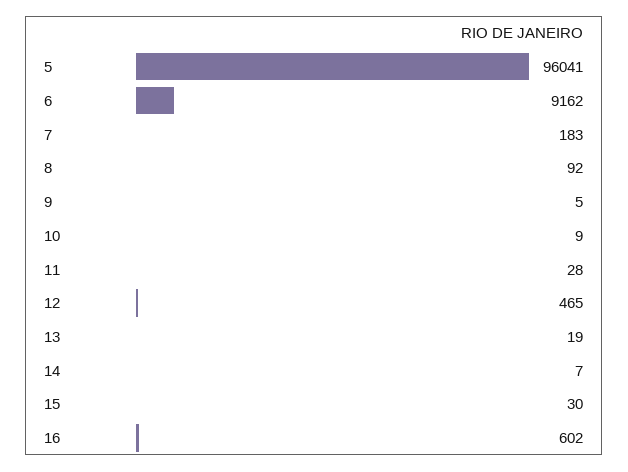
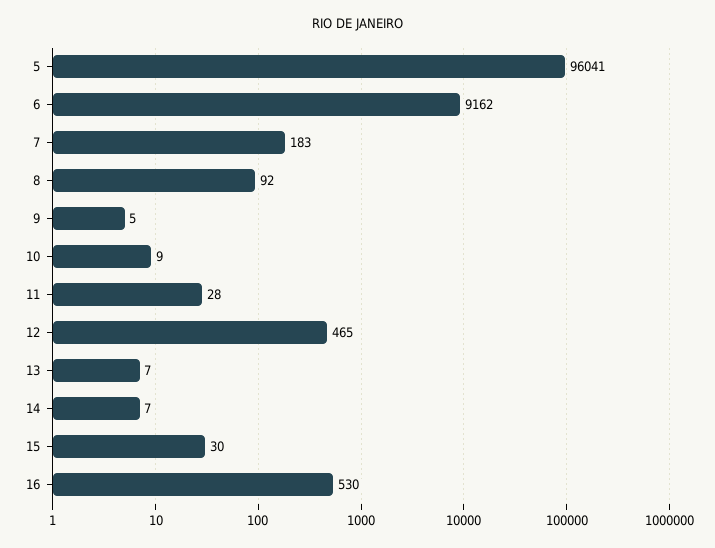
  {
    "5": 96041,
    "6": 9162,
    "7": 183,
    "8": 92,
    "9": 5,
    "10": 9,
    "11": 28,
    "12": 465,
-   "13": 19,
+   "13": 7,
    "14": 7,
    "15": 30,
-   "16": 602
+   "16": 530
  }

